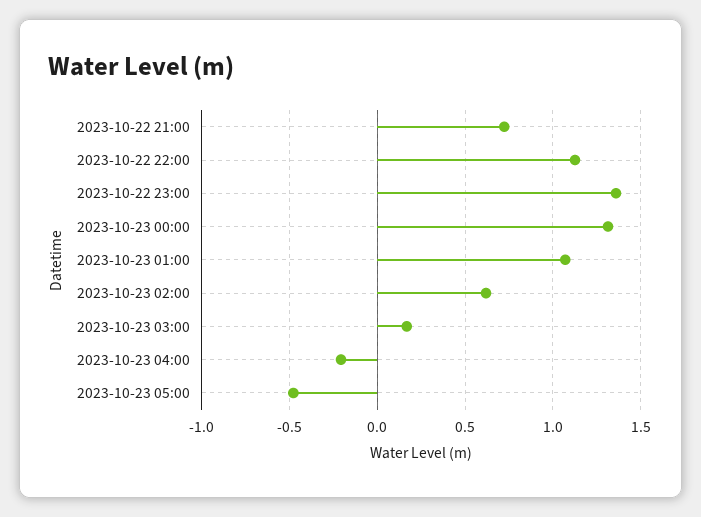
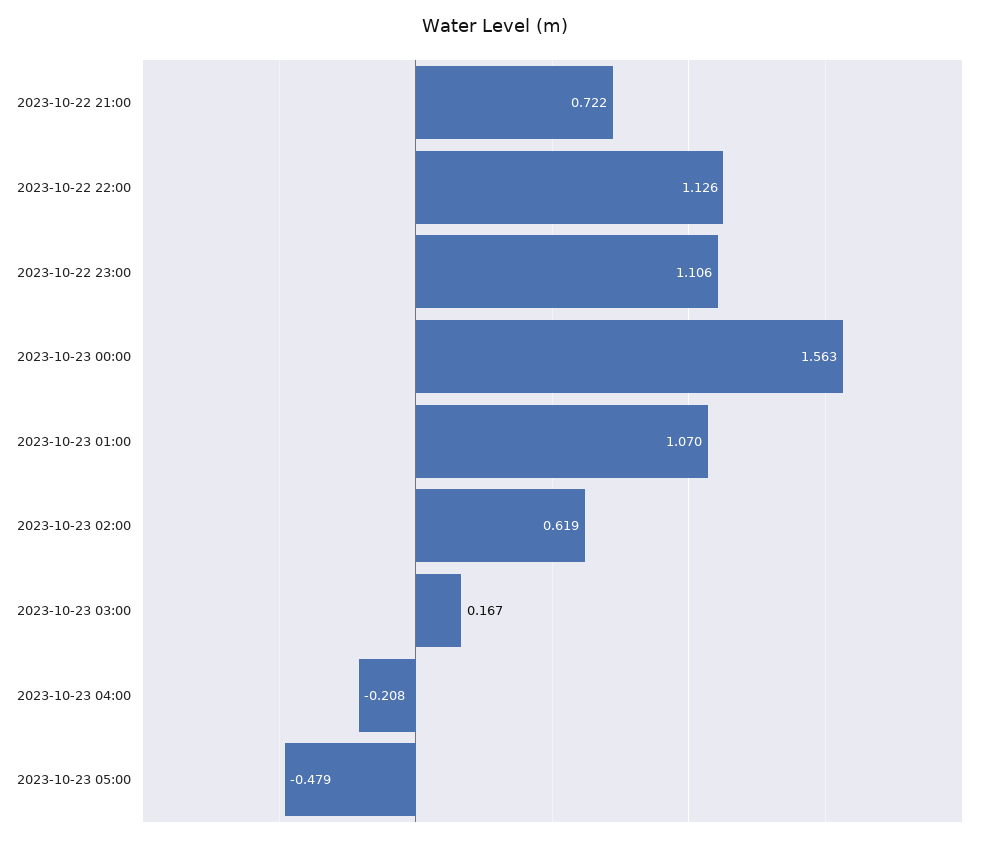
  {
    "2023-10-22 21:00": 0.722,
    "2023-10-22 22:00": 1.126,
-   "2023-10-22 23:00": 1.35,
+   "2023-10-22 23:00": 1.106,
-   "2023-10-23 00:00": 1.3,
+   "2023-10-23 00:00": 1.563,
    "2023-10-23 01:00": 1.07,
    "2023-10-23 02:00": 0.619,
    "2023-10-23 03:00": 0.167,
    "2023-10-23 04:00": -0.208,
    "2023-10-23 05:00": -0.479
  }

